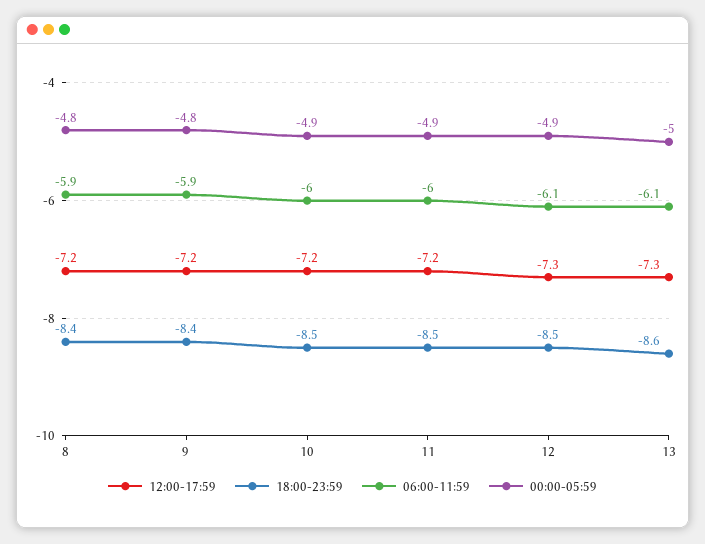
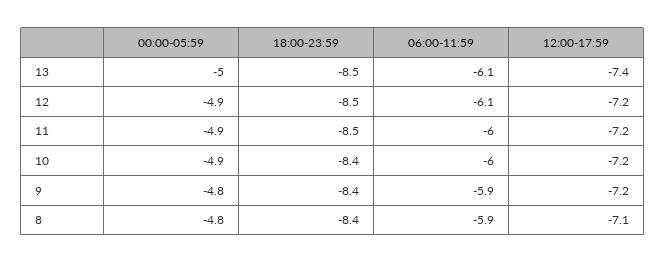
  {
    "12:00-17:59": {
-     "8": -7.2,
+     "8": -7.1,
      "9": -7.2,
      "10": -7.2,
      "11": -7.2,
-     "12": -7.3,
+     "12": -7.2,
-     "13": -7.3
+     "13": -7.4
    },
    "18:00-23:59": {
      "8": -8.4,
      "9": -8.4,
-     "10": -8.5,
+     "10": -8.4,
      "11": -8.5,
      "12": -8.5,
-     "13": -8.6
+     "13": -8.5
    },
    "06:00-11:59": {
      "8": -5.9,
      "9": -5.9,
      "10": -6,
      "11": -6,
      "12": -6.1,
      "13": -6.1
    },
    "00:00-05:59": {
      "8": -4.8,
      "9": -4.8,
      "10": -4.9,
      "11": -4.9,
      "12": -4.9,
      "13": -5
    }
  }

